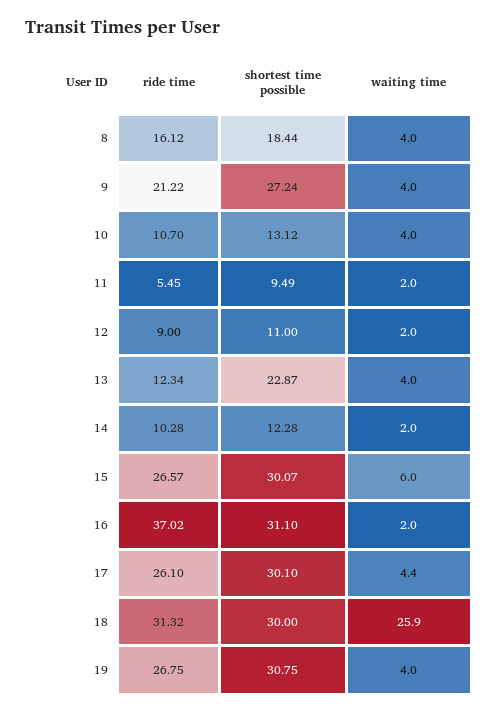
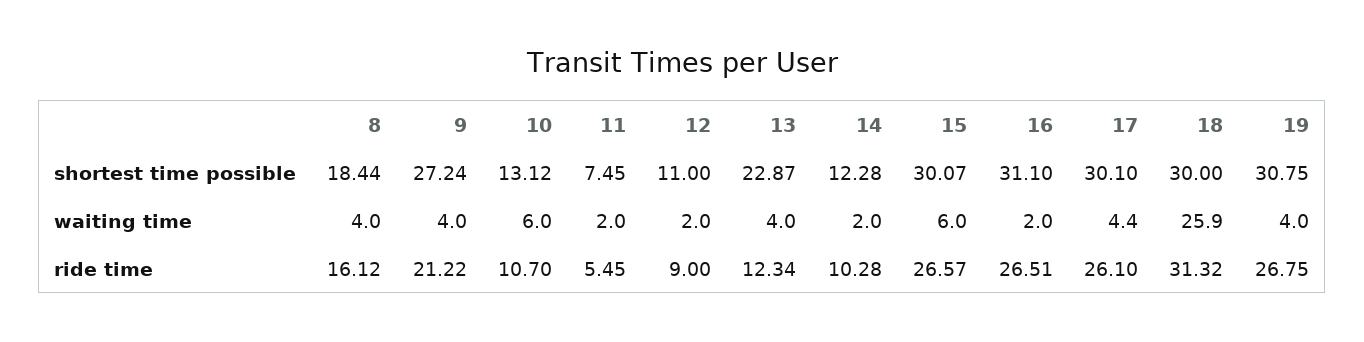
  {
    "ride time": {
      "8": 16.12,
      "9": 21.22,
      "10": 10.7,
      "11": 5.45,
      "12": 9,
      "13": 12.34,
      "14": 10.28,
      "15": 26.57,
-     "16": 37.02,
+     "16": 26.51,
      "17": 26.1,
      "18": 31.32,
      "19": 26.75
    },
    "shortest time possible": {
      "8": 18.44,
      "9": 27.24,
      "10": 13.12,
-     "11": 9.49,
+     "11": 7.45,
      "12": 11,
      "13": 22.87,
      "14": 12.28,
      "15": 30.07,
      "16": 31.1,
      "17": 30.1,
      "18": 30,
      "19": 30.75
    },
    "waiting time": {
      "8": 4,
      "9": 4,
-     "10": 4,
+     "10": 6,
      "11": 2,
      "12": 2,
      "13": 4,
      "14": 2,
      "15": 6,
      "16": 2,
      "17": 4.4,
      "18": 25.9,
      "19": 4
    }
  }

